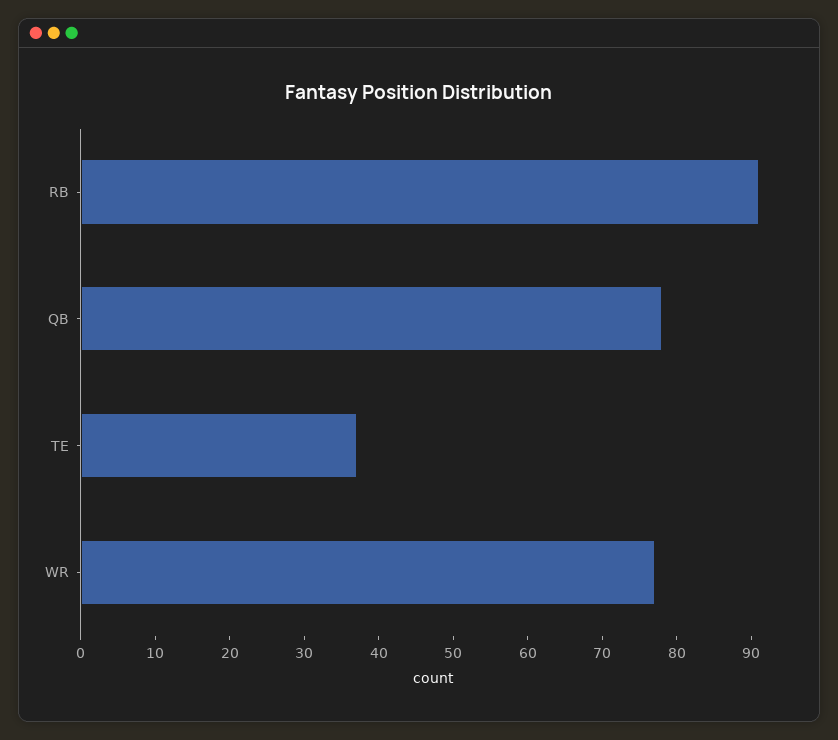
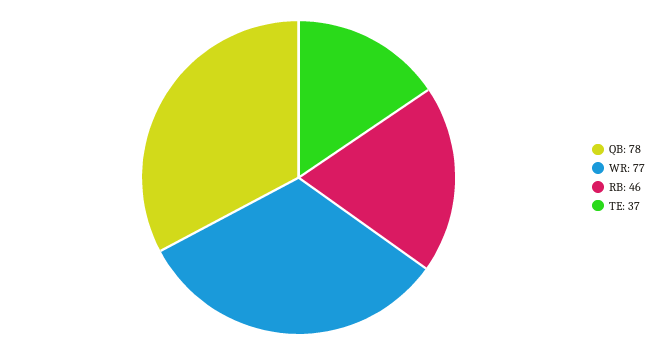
  {
-   "RB": 90,
+   "RB": 46,
    "QB": 78,
    "TE": 37,
    "WR": 77
  }

